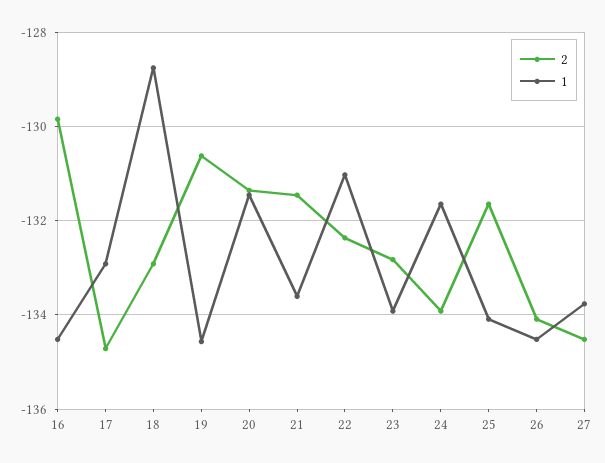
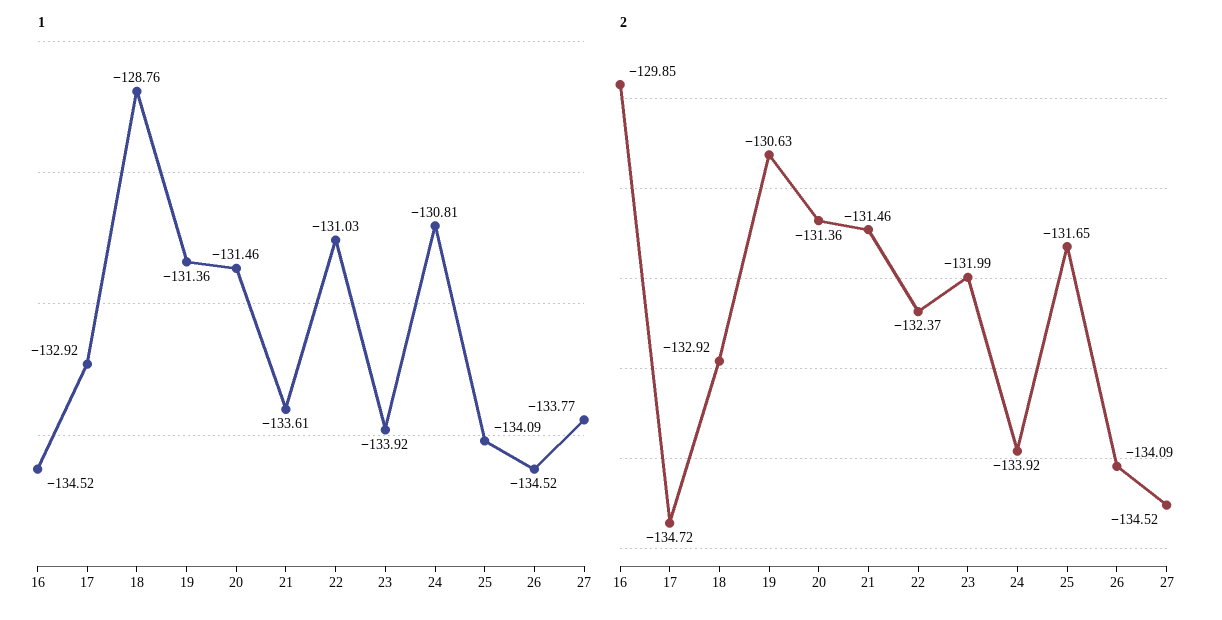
  {
    "2": {
      "16": -129.85,
      "17": -134.72,
      "18": -132.92,
      "19": -130.63,
      "20": -131.36,
      "21": -131.46,
      "22": -132.37,
-     "23": -132.8,
+     "23": -131.99,
      "24": -133.92,
      "25": -131.65,
      "26": -134.09,
      "27": -134.52
    },
    "1": {
      "16": -134.52,
      "17": -132.92,
      "18": -128.76,
-     "19": -134.6,
+     "19": -131.36,
      "20": -131.46,
      "21": -133.61,
      "22": -131.03,
      "23": -133.92,
-     "24": -131.6,
+     "24": -130.81,
      "25": -134.09,
      "26": -134.52,
      "27": -133.77
    }
  }

